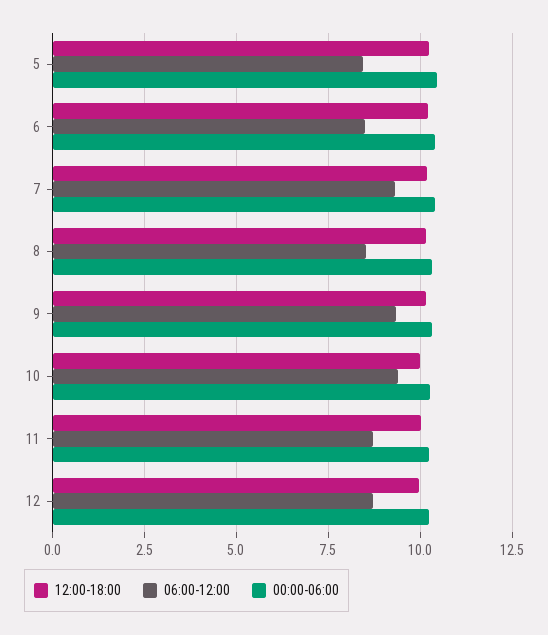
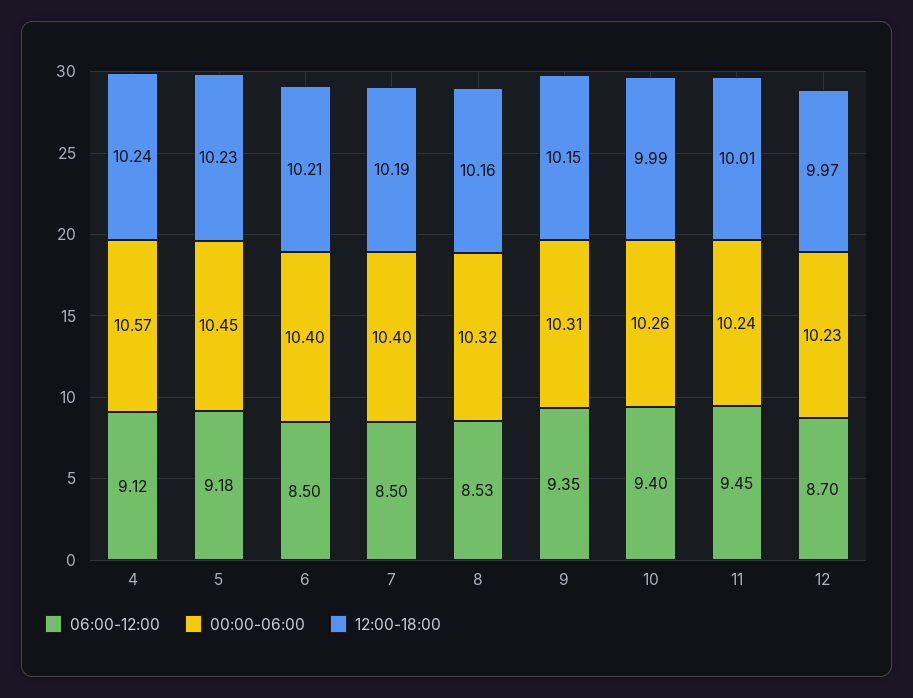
  {
    "12:00-18:00": {
      "5": 10.23,
      "6": 10.21,
      "7": 10.19,
      "8": 10.16,
      "9": 10.15,
      "10": 9.99,
      "11": 10.01,
-     "12": 9.97
+     "12": 9.97,
+     "4": 10.24
    },
    "06:00-12:00": {
-     "5": 8.5,
+     "5": 9.18,
      "6": 8.5,
-     "7": 9.25,
+     "7": 8.5,
      "8": 8.53,
      "9": 9.35,
      "10": 9.4,
-     "11": 8.75,
+     "11": 9.45,
-     "12": 8.7
+     "12": 8.7,
+     "4": 9.12
    },
    "00:00-06:00": {
      "5": 10.45,
      "6": 10.4,
      "7": 10.4,
      "8": 10.32,
      "9": 10.31,
      "10": 10.26,
      "11": 10.24,
-     "12": 10.23
+     "12": 10.23,
+     "4": 10.57
    }
  }

